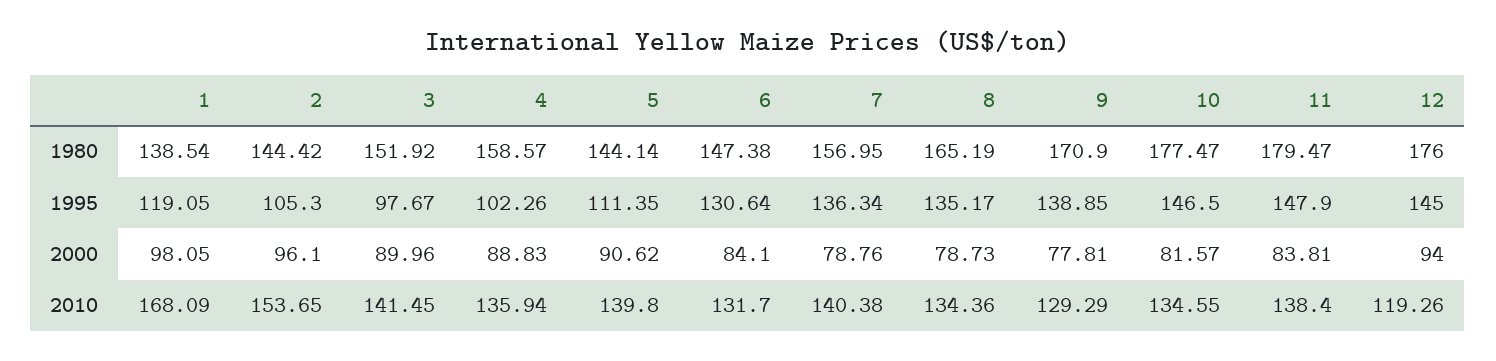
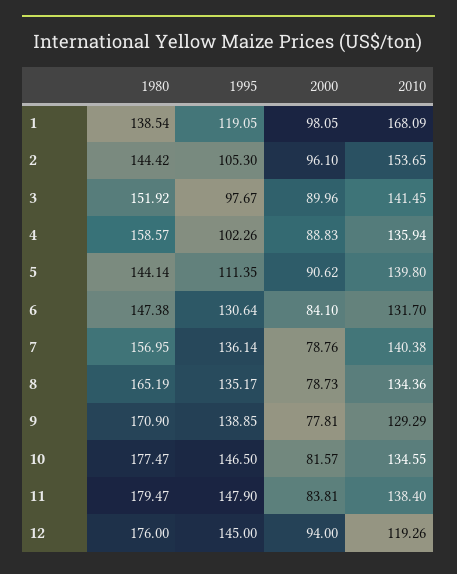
  {
    "1": {
      "1980": 138.54,
      "1995": 119.05,
      "2000": 98.05,
      "2010": 168.09
    },
    "2": {
      "1980": 144.42,
      "1995": 105.3,
      "2000": 96.1,
      "2010": 153.65
    },
    "3": {
      "1980": 151.92,
      "1995": 97.67,
      "2000": 89.96,
      "2010": 141.45
    },
    "4": {
      "1980": 158.57,
      "1995": 102.26,
      "2000": 88.83,
      "2010": 135.94
    },
    "5": {
      "1980": 144.14,
      "1995": 111.35,
      "2000": 90.62,
      "2010": 139.8
    },
    "6": {
      "1980": 147.38,
      "1995": 130.64,
      "2000": 84.1,
      "2010": 131.7
    },
    "7": {
      "1980": 156.95,
-     "1995": 136.34,
+     "1995": 136.14,
      "2000": 78.76,
      "2010": 140.38
    },
    "8": {
      "1980": 165.19,
      "1995": 135.17,
      "2000": 78.73,
      "2010": 134.36
    },
    "9": {
      "1980": 170.9,
      "1995": 138.85,
      "2000": 77.81,
      "2010": 129.29
    },
    "10": {
      "1980": 177.47,
      "1995": 146.5,
      "2000": 81.57,
      "2010": 134.55
    },
    "11": {
      "1980": 179.47,
      "1995": 147.9,
      "2000": 83.81,
      "2010": 138.4
    },
    "12": {
      "1980": 176,
      "1995": 145,
      "2000": 94,
      "2010": 119.26
    }
  }

